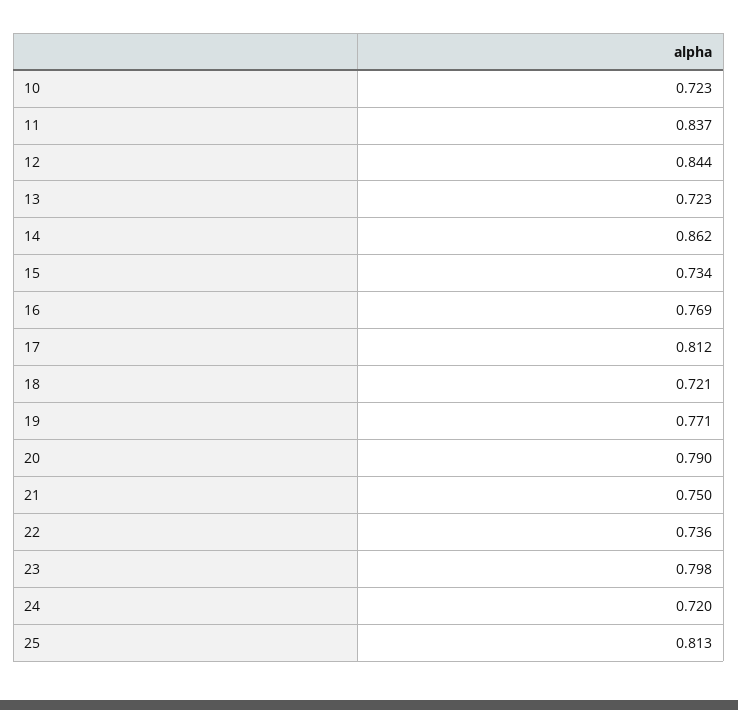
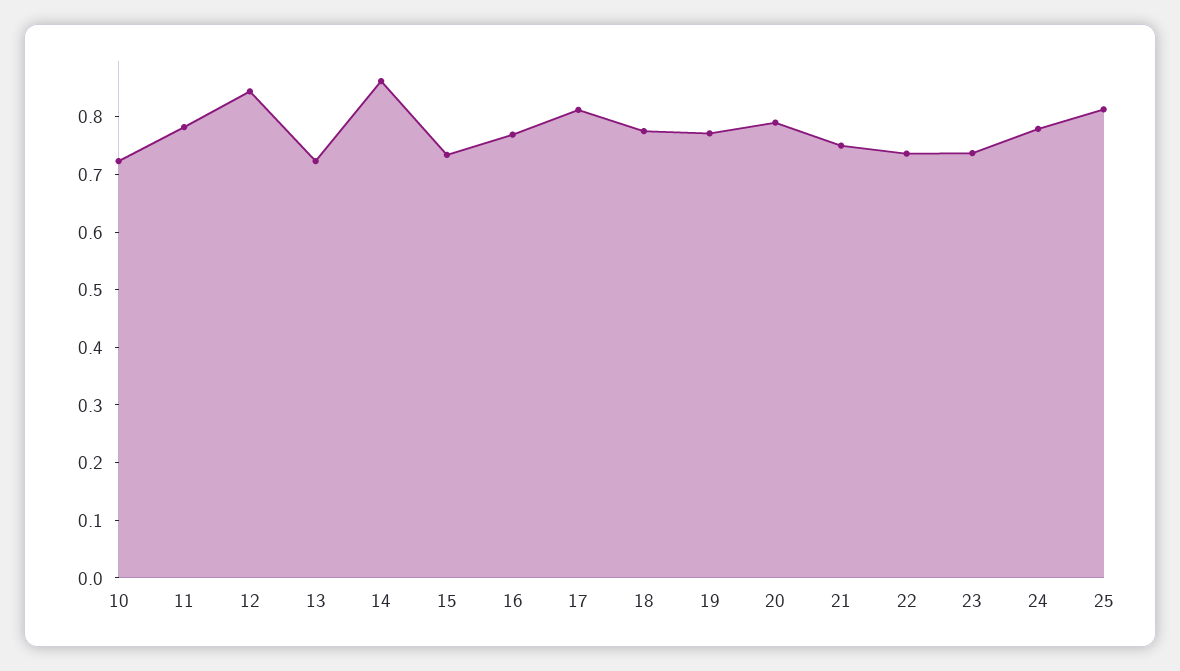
  {
    "10": 0.723,
-   "11": 0.837,
+   "11": 0.78,
    "12": 0.844,
    "13": 0.723,
    "14": 0.862,
    "15": 0.734,
    "16": 0.769,
    "17": 0.812,
-   "18": 0.721,
+   "18": 0.78,
    "19": 0.771,
    "20": 0.79,
    "21": 0.75,
    "22": 0.736,
-   "23": 0.798,
+   "23": 0.74,
-   "24": 0.72,
+   "24": 0.78,
    "25": 0.813
  }

